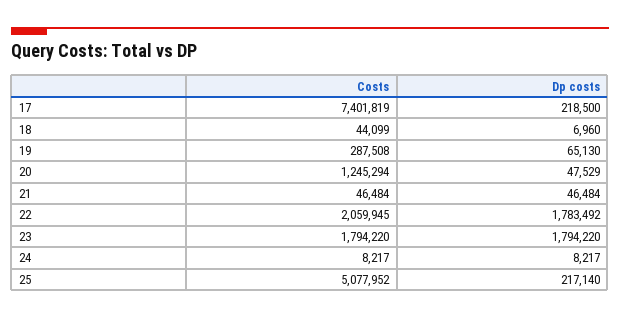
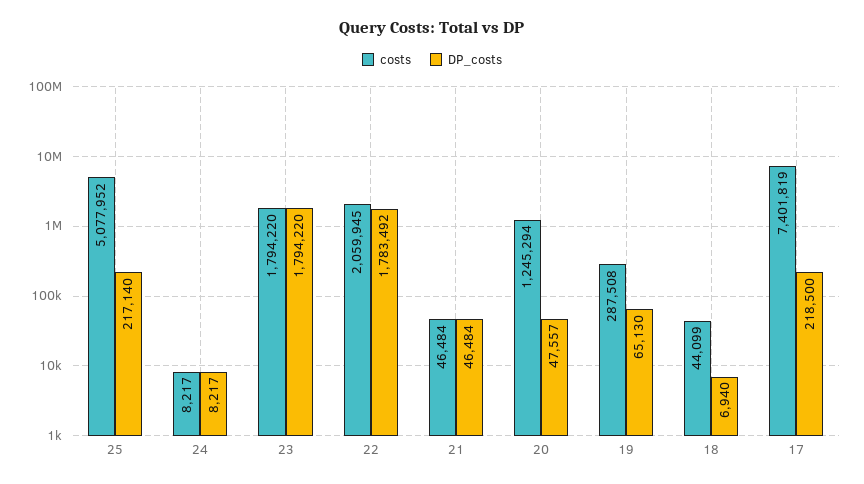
  {
    "Costs": {
      "17": 7401819,
      "18": 44099,
      "19": 287508,
      "20": 1245294,
      "21": 46484,
      "22": 2059945,
      "23": 1794220,
      "24": 8217,
      "25": 5077952
    },
    "Dp costs": {
      "17": 218500,
-     "18": 6960,
+     "18": 6940,
      "19": 65130,
-     "20": 47529,
+     "20": 47557,
      "21": 46484,
      "22": 1783492,
      "23": 1794220,
      "24": 8217,
      "25": 217140
    }
  }

